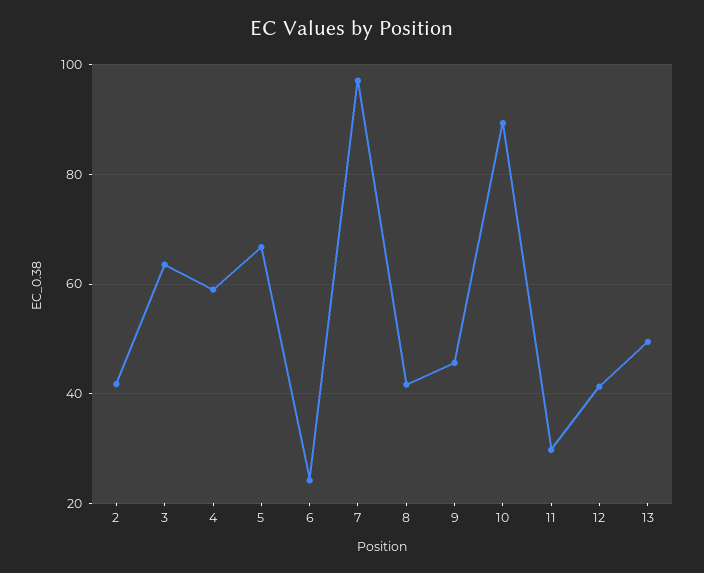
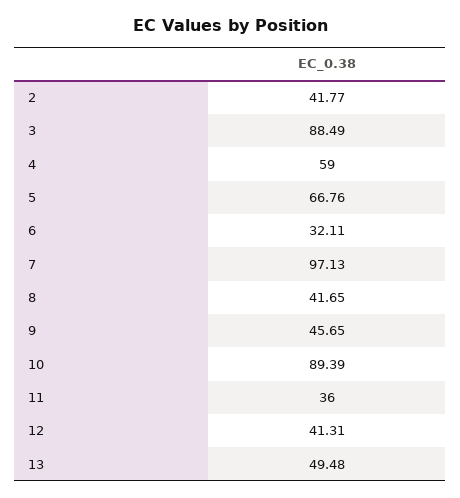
  {
    "2": 41.77,
-   "3": 64,
+   "3": 88.49,
    "4": 59,
    "5": 66.76,
-   "6": 24,
+   "6": 32.11,
    "7": 97.13,
    "8": 41.65,
    "9": 45.65,
    "10": 89.39,
-   "11": 30,
+   "11": 36,
    "12": 41.31,
    "13": 49.48
  }

